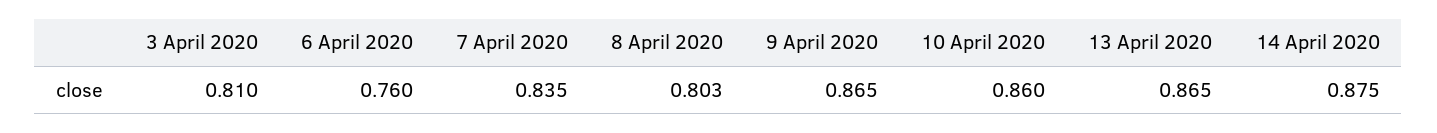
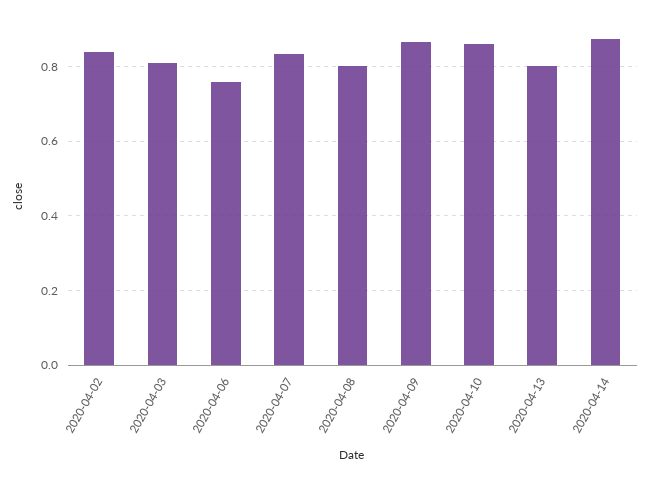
  {
    "3 April 2020": 0.81,
    "6 April 2020": 0.76,
    "7 April 2020": 0.835,
    "8 April 2020": 0.803,
    "9 April 2020": 0.865,
    "10 April 2020": 0.86,
-   "13 April 2020": 0.865,
+   "13 April 2020": 0.8,
-   "14 April 2020": 0.875
+   "14 April 2020": 0.875,
+   "2020-04-02": 0.84
  }

